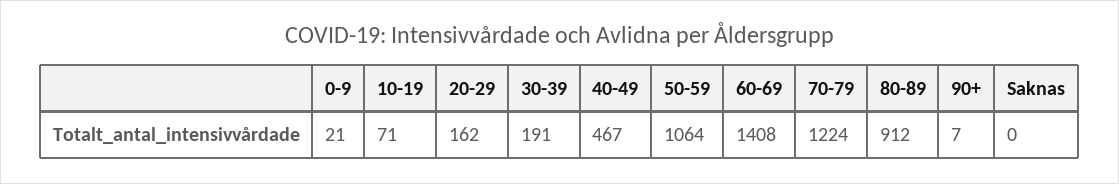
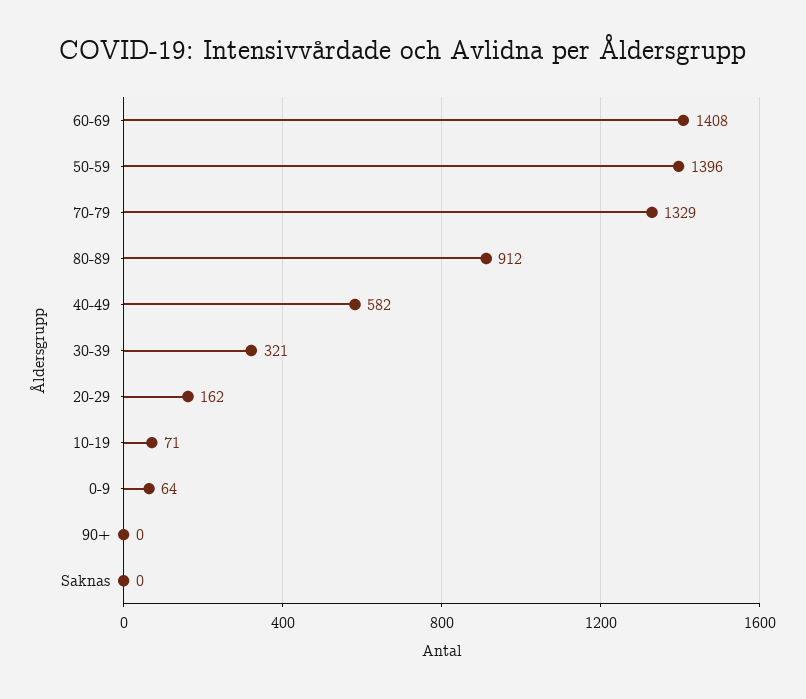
  {
-   "0-9": 21,
+   "0-9": 64,
    "10-19": 71,
    "20-29": 162,
-   "30-39": 191,
+   "30-39": 321,
-   "40-49": 467,
+   "40-49": 582,
-   "50-59": 1064,
+   "50-59": 1396,
    "60-69": 1408,
-   "70-79": 1224,
+   "70-79": 1329,
    "80-89": 912,
-   "90+": 7,
+   "90+": 0,
    "Saknas": 0
  }

